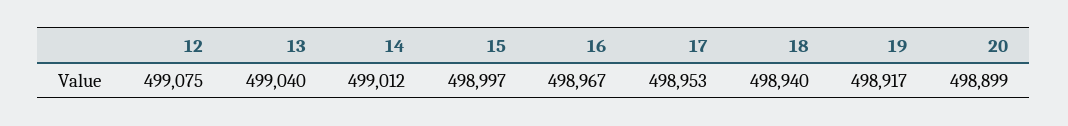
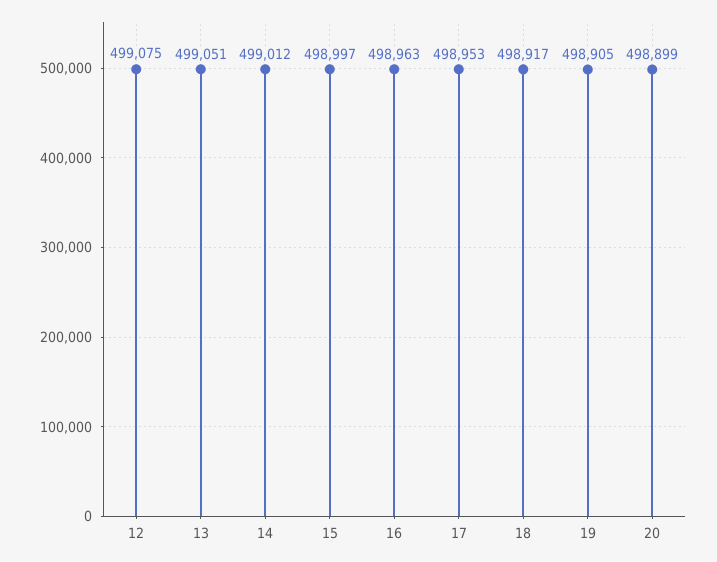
  {
    "12": 499075,
-   "13": 499040,
+   "13": 499051,
    "14": 499012,
    "15": 498997,
-   "16": 498967,
+   "16": 498963,
    "17": 498953,
-   "18": 498940,
+   "18": 498917,
-   "19": 498917,
+   "19": 498905,
    "20": 498899
  }

